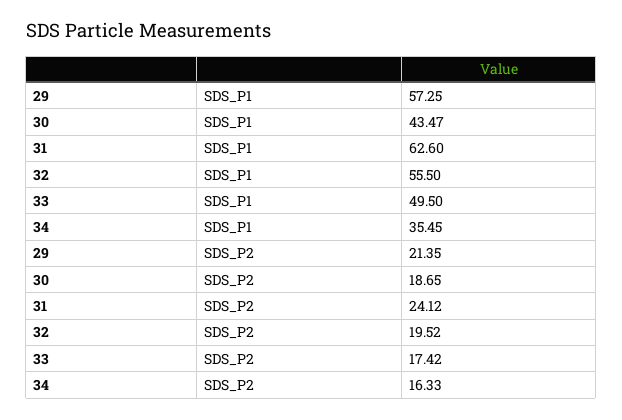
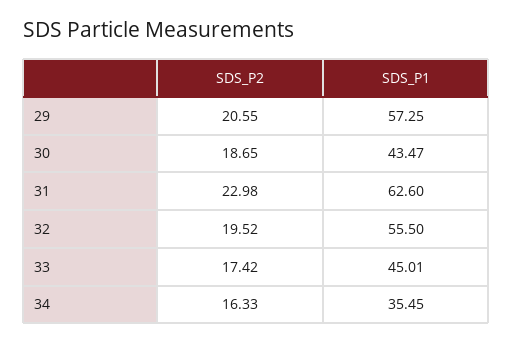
  {
    "29": {
      "SDS_P1": 57.25,
-     "SDS_P2": 21.35
+     "SDS_P2": 20.55
    },
    "30": {
      "SDS_P1": 43.47,
      "SDS_P2": 18.65
    },
    "31": {
      "SDS_P1": 62.6,
-     "SDS_P2": 24.12
+     "SDS_P2": 22.98
    },
    "32": {
      "SDS_P1": 55.5,
      "SDS_P2": 19.52
    },
    "33": {
-     "SDS_P1": 49.5,
+     "SDS_P1": 45.01,
      "SDS_P2": 17.42
    },
    "34": {
      "SDS_P1": 35.45,
      "SDS_P2": 16.33
    }
  }

